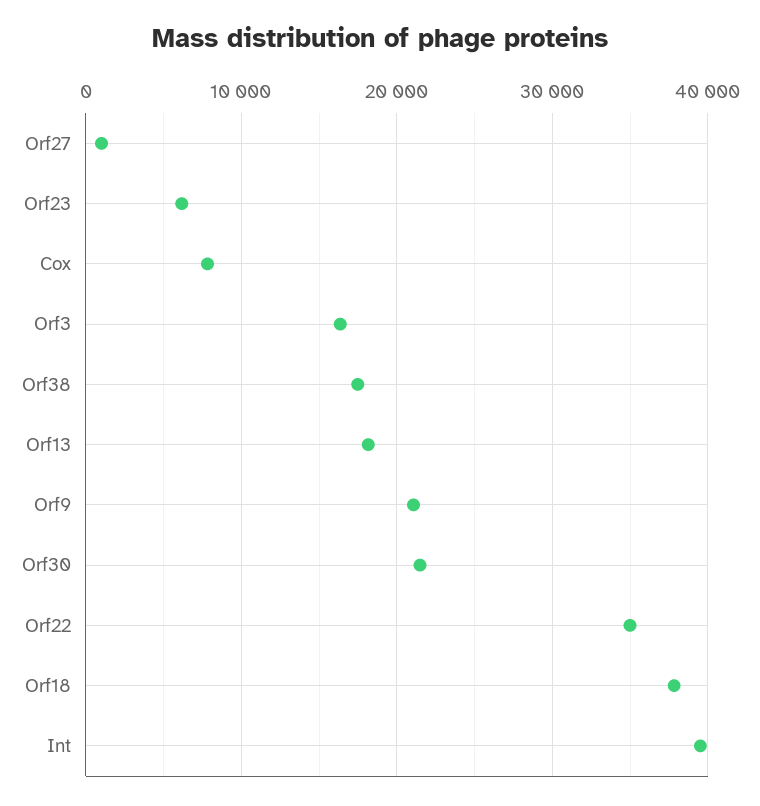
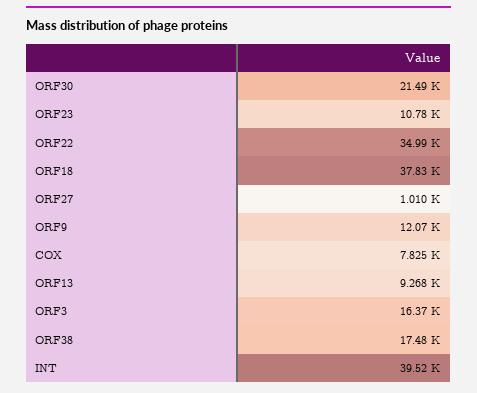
  {
    "Orf27": 1010,
-   "Orf23": 6000,
+   "Orf23": 10780,
    "Cox": 7825,
    "Orf3": 16370,
    "Orf38": 17480,
-   "Orf13": 18000,
+   "Orf13": 9268,
-   "Orf9": 21000,
+   "Orf9": 12070,
    "Orf30": 21490,
    "Orf22": 34990,
    "Orf18": 37830,
    "Int": 39520
  }

